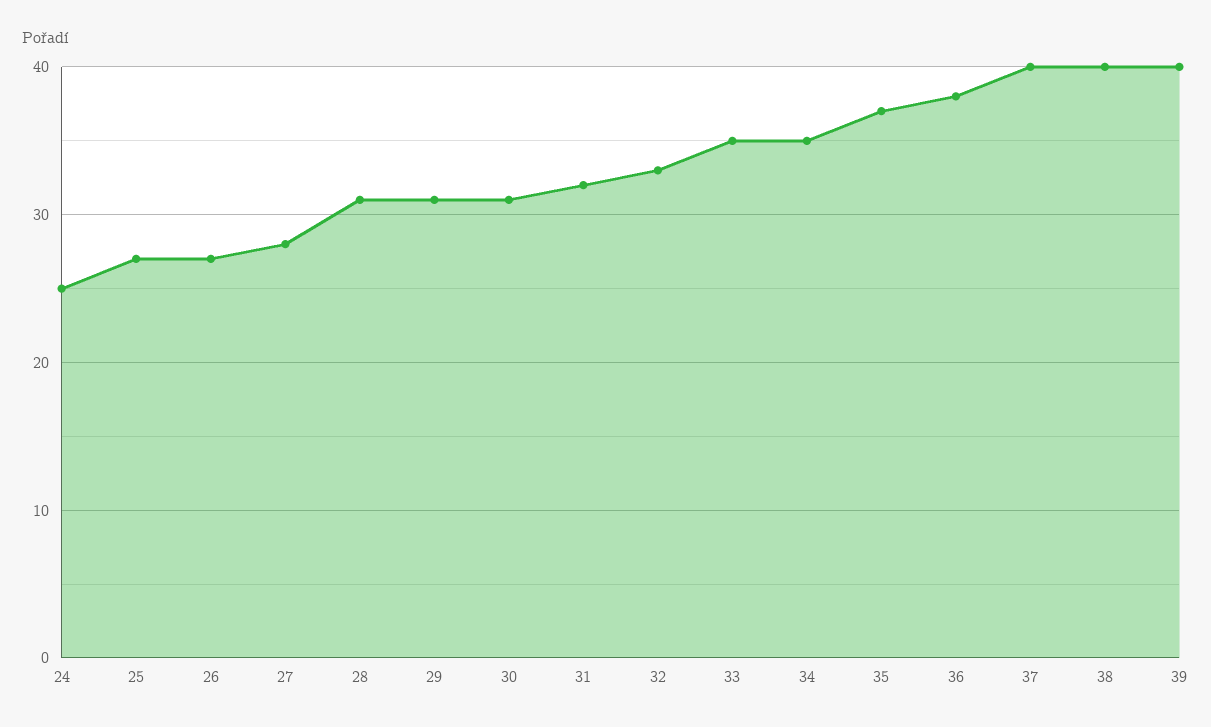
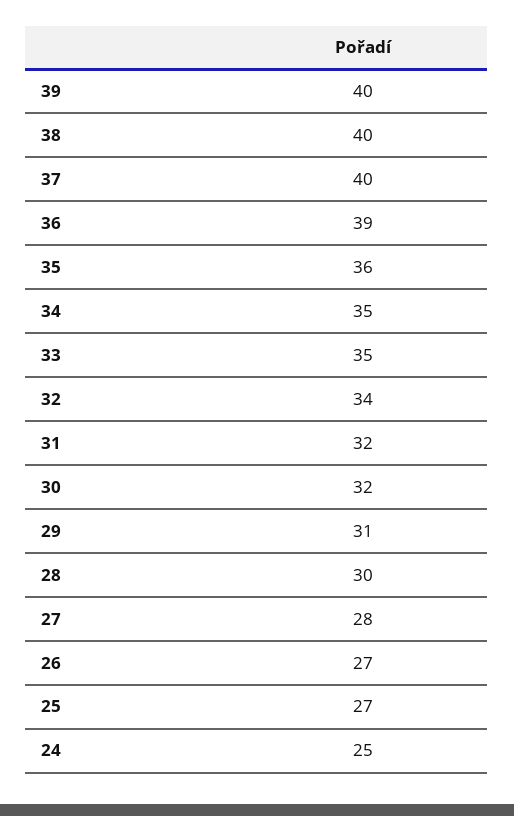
  {
    "24": 25,
    "25": 27,
    "26": 27,
    "27": 28,
-   "28": 31,
+   "28": 30,
    "29": 31,
-   "30": 31,
+   "30": 32,
    "31": 32,
-   "32": 33,
+   "32": 34,
    "33": 35,
    "34": 35,
-   "35": 37,
+   "35": 36,
-   "36": 38,
+   "36": 39,
    "37": 40,
    "38": 40,
    "39": 40
  }

